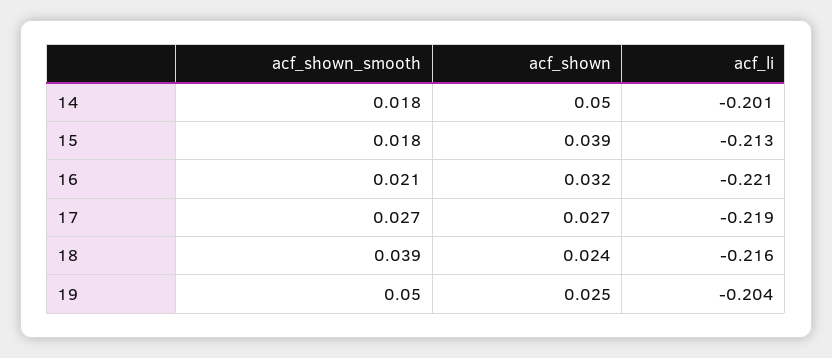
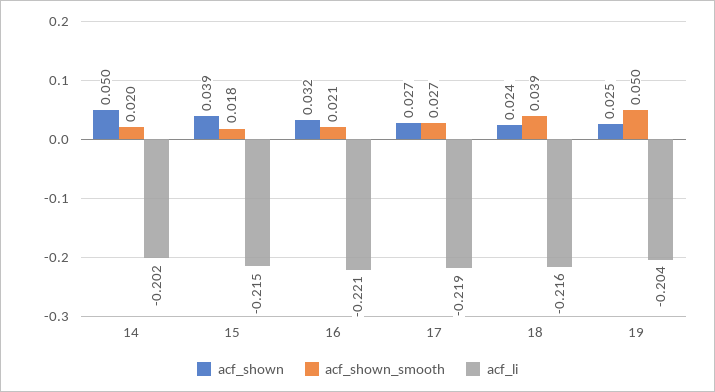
  {
    "acf_shown_smooth": {
-     "14": 0.018,
+     "14": 0.02,
      "15": 0.018,
      "16": 0.021,
      "17": 0.027,
      "18": 0.039,
      "19": 0.05
    },
    "acf_shown": {
      "14": 0.05,
      "15": 0.039,
      "16": 0.032,
      "17": 0.027,
      "18": 0.024,
      "19": 0.025
    },
    "acf_li": {
-     "14": -0.201,
+     "14": -0.202,
-     "15": -0.213,
+     "15": -0.215,
      "16": -0.221,
      "17": -0.219,
      "18": -0.216,
      "19": -0.204
    }
  }

